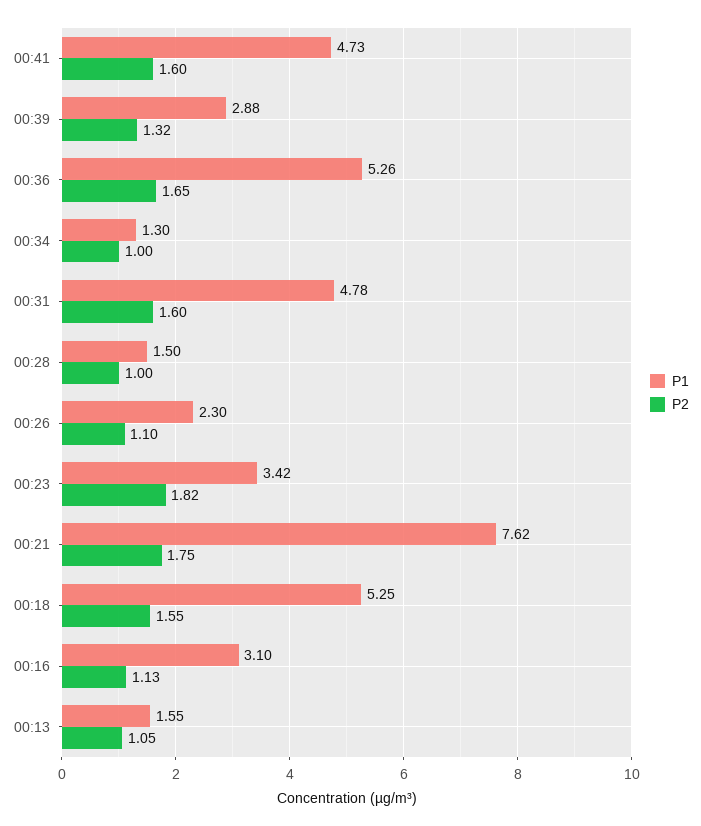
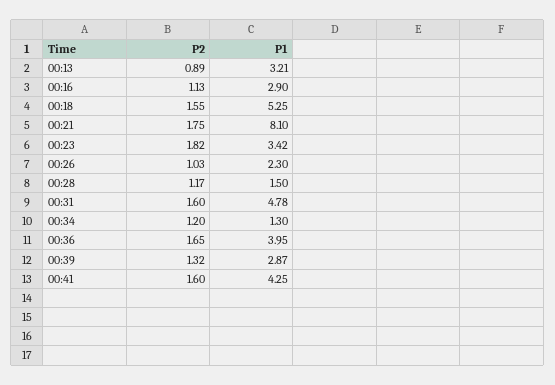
  {
    "P1": {
-     "00:41": 4.73,
+     "00:41": 4.25,
-     "00:39": 2.88,
+     "00:39": 2.87,
-     "00:36": 5.26,
+     "00:36": 3.95,
      "00:34": 1.3,
      "00:31": 4.78,
      "00:28": 1.5,
      "00:26": 2.3,
      "00:23": 3.42,
-     "00:21": 7.62,
+     "00:21": 8.1,
      "00:18": 5.25,
-     "00:16": 3.1,
+     "00:16": 2.9,
-     "00:13": 1.55
+     "00:13": 3.21
    },
    "P2": {
      "00:41": 1.6,
      "00:39": 1.32,
      "00:36": 1.65,
-     "00:34": 1,
+     "00:34": 1.2,
      "00:31": 1.6,
-     "00:28": 1,
+     "00:28": 1.17,
-     "00:26": 1.1,
+     "00:26": 1.03,
      "00:23": 1.82,
      "00:21": 1.75,
      "00:18": 1.55,
      "00:16": 1.13,
-     "00:13": 1.05
+     "00:13": 0.89
    }
  }

